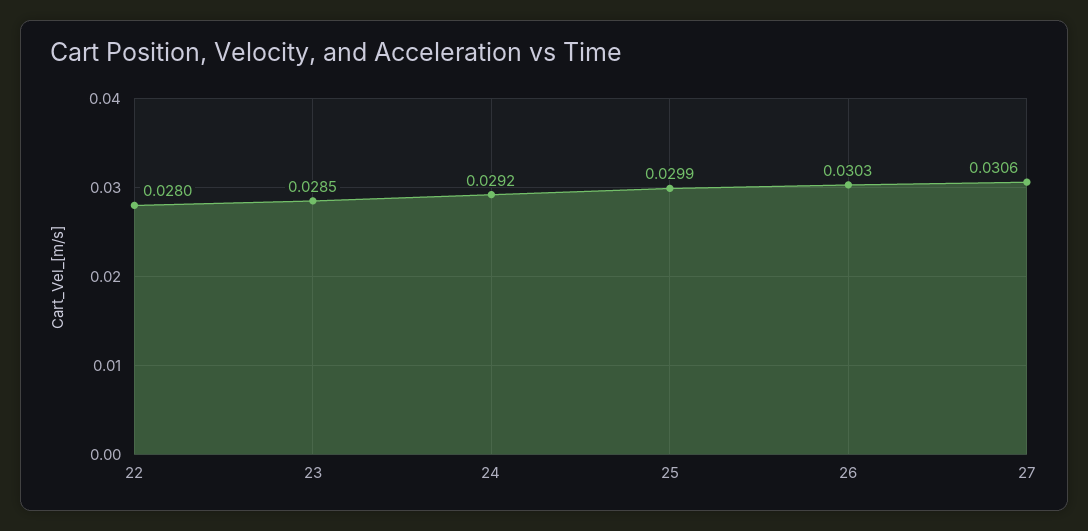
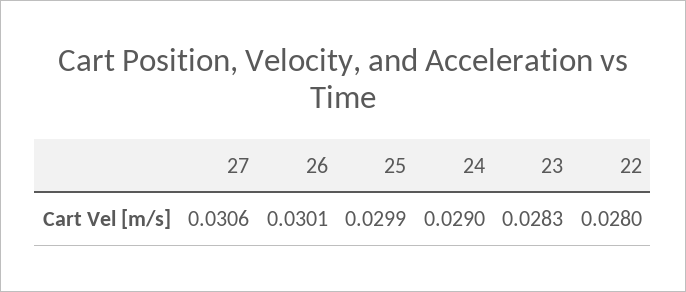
  {
    "22": 0.028,
-   "23": 0.0285,
+   "23": 0.0283,
-   "24": 0.0292,
+   "24": 0.029,
    "25": 0.0299,
-   "26": 0.0303,
+   "26": 0.0301,
    "27": 0.0306
  }

